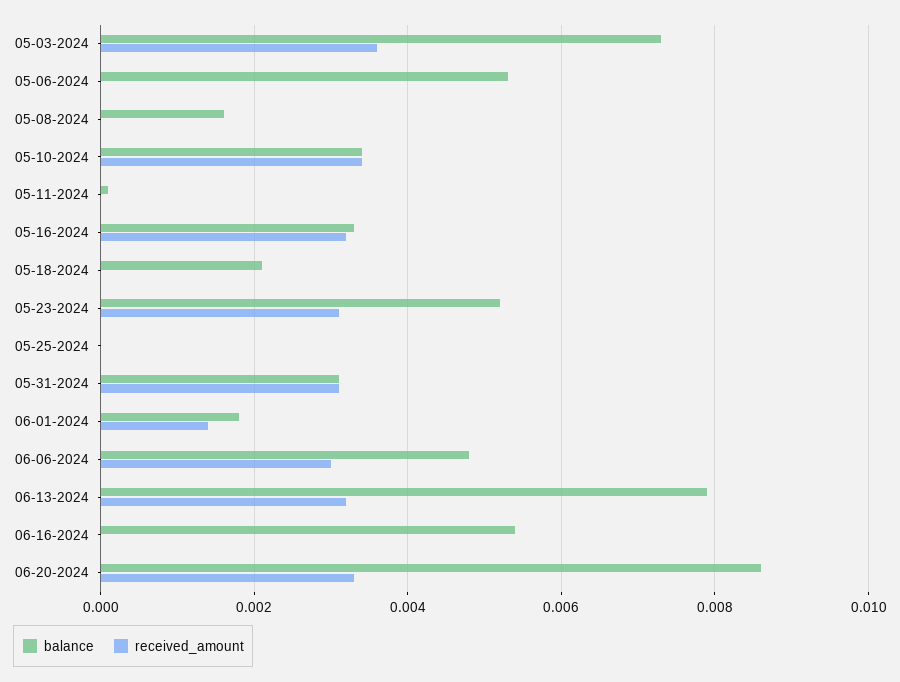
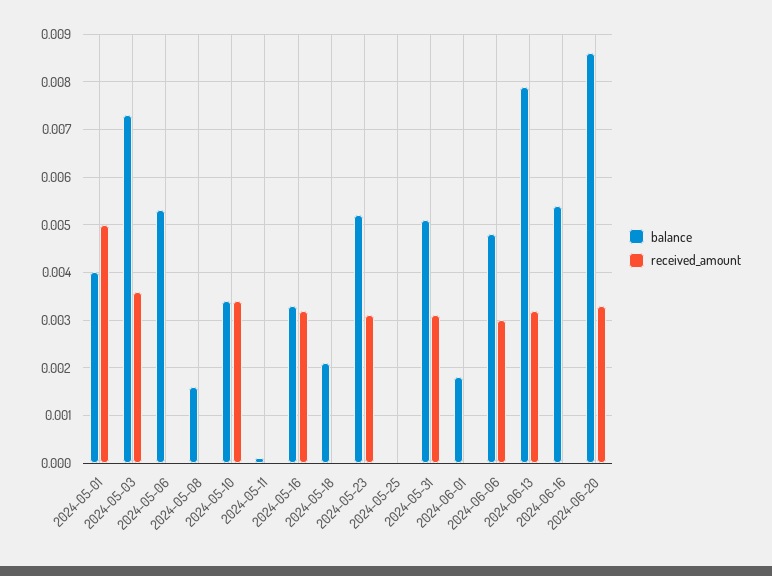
  {
    "balance": {
      "05-03-2024": 0.0075,
      "05-06-2024": 0.0055,
      "05-08-2024": 0.0015,
      "05-10-2024": 0.0035,
      "05-11-2024": 0,
      "05-16-2024": 0.0035,
      "05-18-2024": 0.002,
      "05-23-2024": 0.005,
      "05-25-2024": 0,
-     "05-31-2024": 0.003,
+     "05-31-2024": 0.005,
      "06-01-2024": 0.002,
      "06-06-2024": 0.005,
      "06-13-2024": 0.008,
      "06-16-2024": 0.0055,
-     "06-20-2024": 0.0085
+     "06-20-2024": 0.0085,
+     "2024-05-01": 0.004
    },
    "received_amount": {
      "05-03-2024": 0.0035,
      "05-06-2024": 0,
      "05-08-2024": 0,
      "05-10-2024": 0.0035,
      "05-11-2024": 0,
      "05-16-2024": 0.003,
      "05-18-2024": 0,
      "05-23-2024": 0.003,
      "05-25-2024": 0,
      "05-31-2024": 0.003,
-     "06-01-2024": 0.0015,
+     "06-01-2024": 0,
      "06-06-2024": 0.003,
      "06-13-2024": 0.003,
      "06-16-2024": 0,
-     "06-20-2024": 0.0035
+     "06-20-2024": 0.0035,
+     "2024-05-01": 0.005
    }
  }

